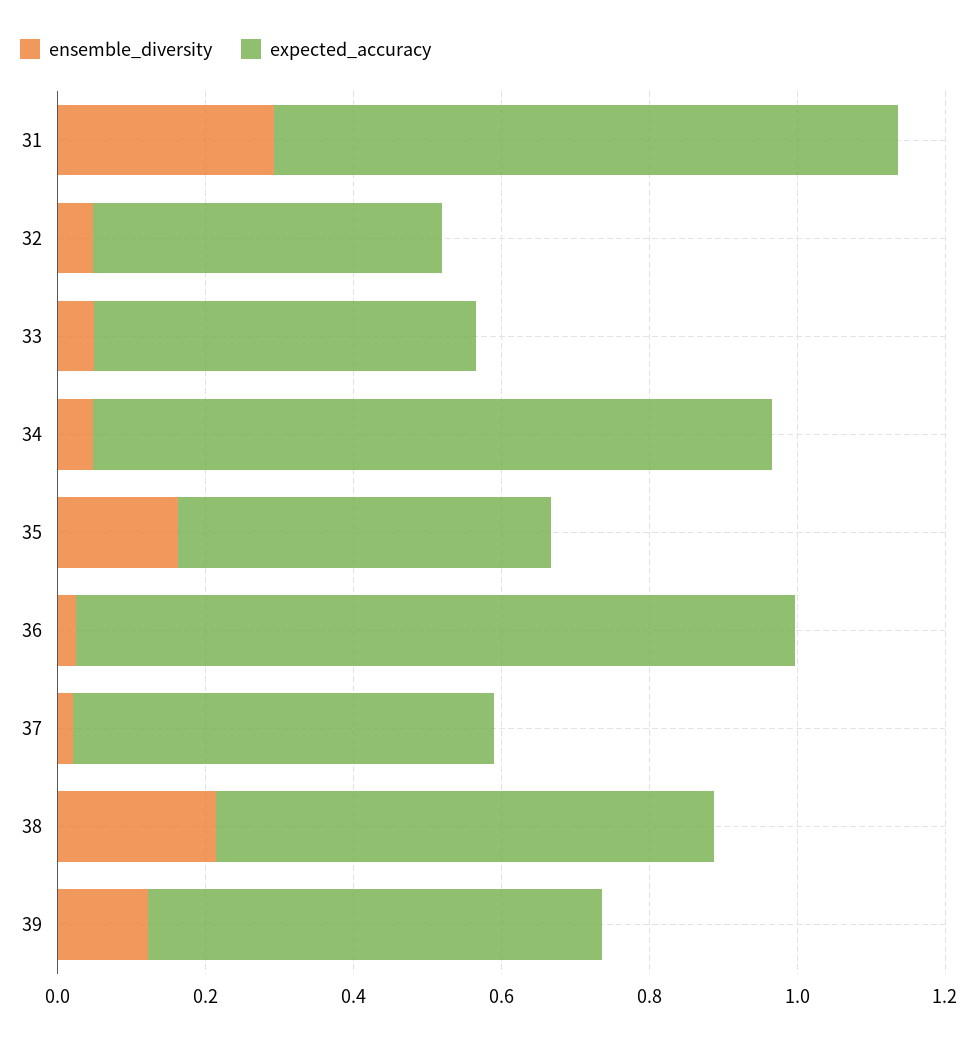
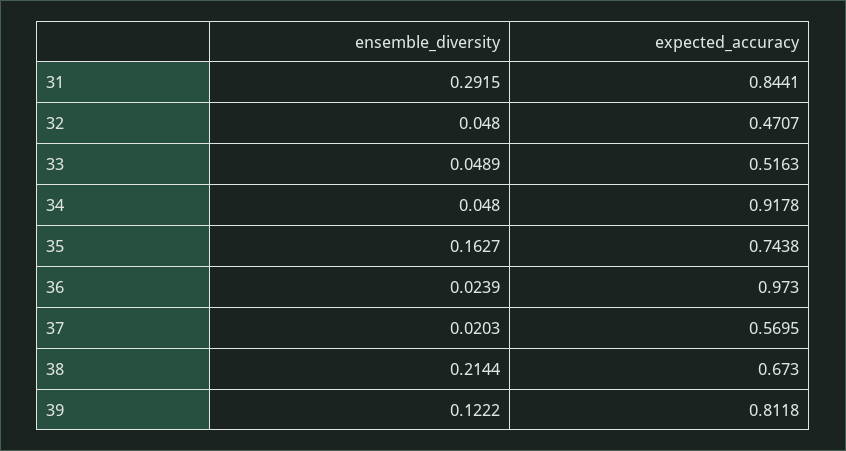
  {
    "ensemble_diversity": {
      "31": 0.2915,
      "32": 0.048,
      "33": 0.0489,
      "34": 0.048,
      "35": 0.1627,
      "36": 0.0239,
      "37": 0.0203,
      "38": 0.2144,
      "39": 0.1222
    },
    "expected_accuracy": {
      "31": 0.8441,
      "32": 0.4707,
      "33": 0.5163,
      "34": 0.9178,
-     "35": 0.5,
+     "35": 0.7438,
      "36": 0.973,
      "37": 0.5695,
      "38": 0.673,
-     "39": 0.6
+     "39": 0.8118
    }
  }

